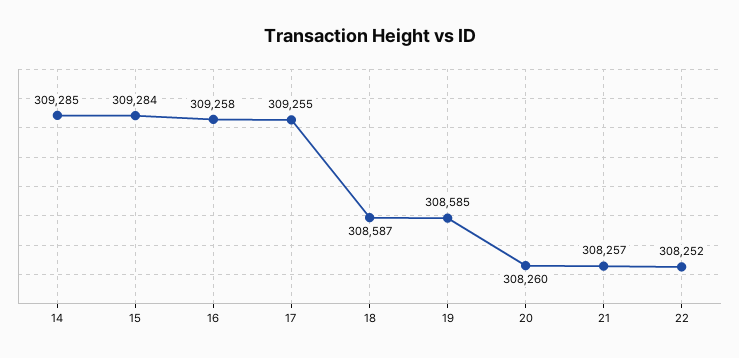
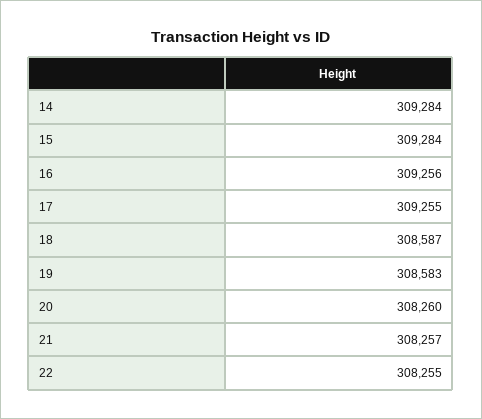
  {
-   "14": 309285,
+   "14": 309284,
    "15": 309284,
-   "16": 309258,
+   "16": 309256,
    "17": 309255,
    "18": 308587,
-   "19": 308585,
+   "19": 308583,
    "20": 308260,
    "21": 308257,
-   "22": 308252
+   "22": 308255
  }

